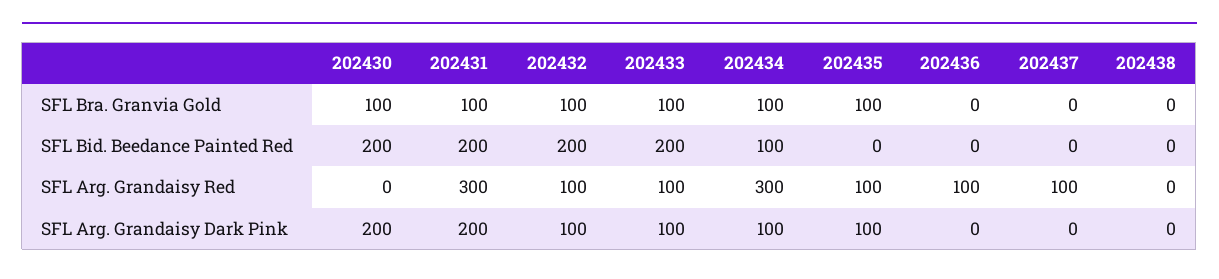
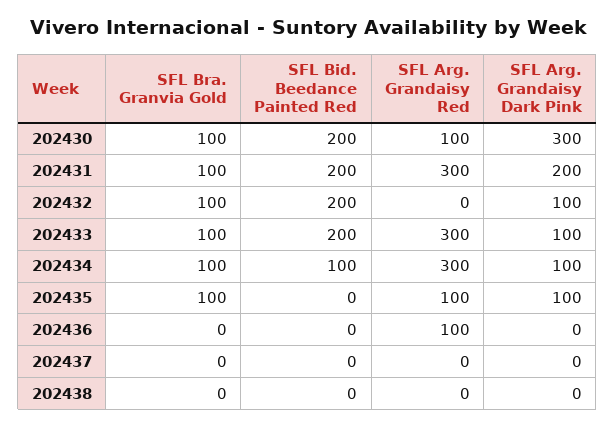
  {
    "202430": {
      "SFL Bra. Granvia Gold": 100,
      "SFL Bid. Beedance Painted Red": 200,
-     "SFL Arg. Grandaisy Red": 0,
+     "SFL Arg. Grandaisy Red": 100,
-     "SFL Arg. Grandaisy Dark Pink": 200
+     "SFL Arg. Grandaisy Dark Pink": 300
    },
    "202431": {
      "SFL Bra. Granvia Gold": 100,
      "SFL Bid. Beedance Painted Red": 200,
      "SFL Arg. Grandaisy Red": 300,
      "SFL Arg. Grandaisy Dark Pink": 200
    },
    "202432": {
      "SFL Bra. Granvia Gold": 100,
      "SFL Bid. Beedance Painted Red": 200,
-     "SFL Arg. Grandaisy Red": 100,
+     "SFL Arg. Grandaisy Red": 0,
      "SFL Arg. Grandaisy Dark Pink": 100
    },
    "202433": {
      "SFL Bra. Granvia Gold": 100,
      "SFL Bid. Beedance Painted Red": 200,
-     "SFL Arg. Grandaisy Red": 100,
+     "SFL Arg. Grandaisy Red": 300,
      "SFL Arg. Grandaisy Dark Pink": 100
    },
    "202434": {
      "SFL Bra. Granvia Gold": 100,
      "SFL Bid. Beedance Painted Red": 100,
      "SFL Arg. Grandaisy Red": 300,
      "SFL Arg. Grandaisy Dark Pink": 100
    },
    "202435": {
      "SFL Bra. Granvia Gold": 100,
      "SFL Bid. Beedance Painted Red": 0,
      "SFL Arg. Grandaisy Red": 100,
      "SFL Arg. Grandaisy Dark Pink": 100
    },
    "202436": {
      "SFL Bra. Granvia Gold": 0,
      "SFL Bid. Beedance Painted Red": 0,
      "SFL Arg. Grandaisy Red": 100,
      "SFL Arg. Grandaisy Dark Pink": 0
    },
    "202437": {
      "SFL Bra. Granvia Gold": 0,
      "SFL Bid. Beedance Painted Red": 0,
-     "SFL Arg. Grandaisy Red": 100,
+     "SFL Arg. Grandaisy Red": 0,
      "SFL Arg. Grandaisy Dark Pink": 0
    },
    "202438": {
      "SFL Bra. Granvia Gold": 0,
      "SFL Bid. Beedance Painted Red": 0,
      "SFL Arg. Grandaisy Red": 0,
      "SFL Arg. Grandaisy Dark Pink": 0
    }
  }

